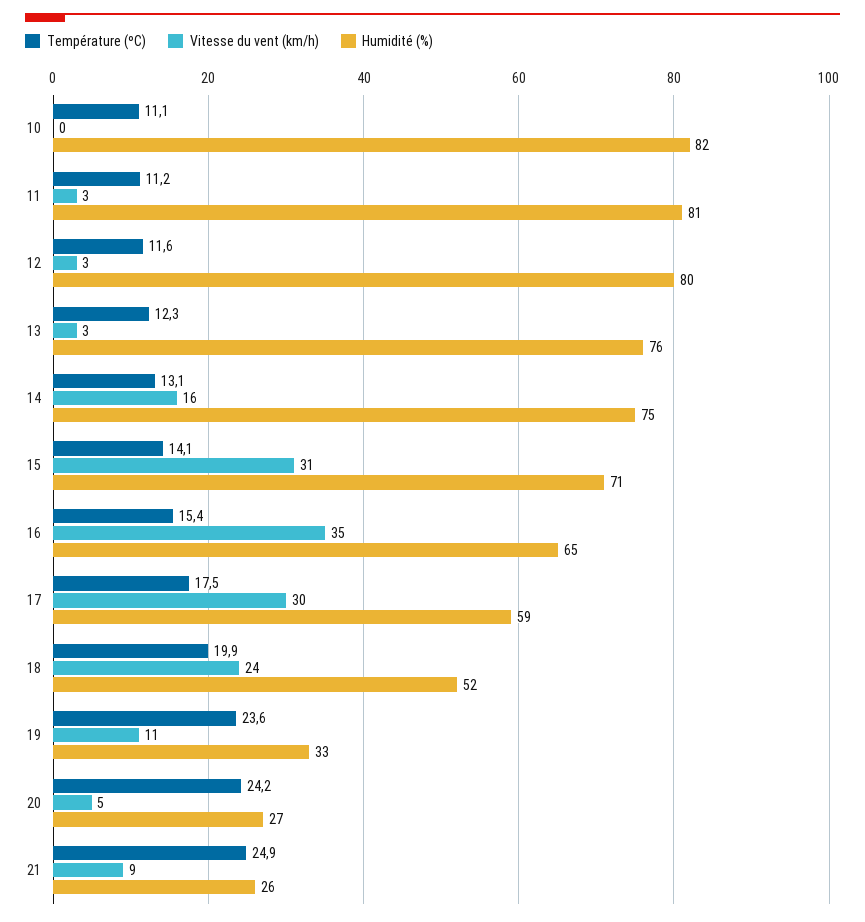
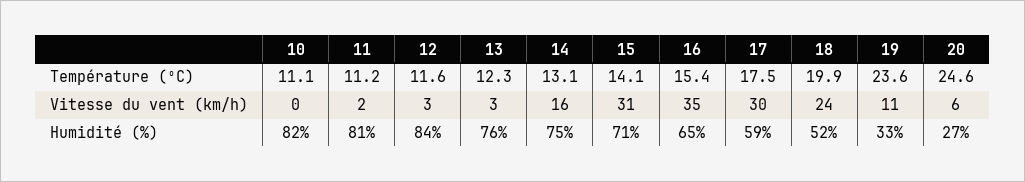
  {
    "Température (ºC)": {
      "10": 11.1,
      "11": 11.2,
      "12": 11.6,
      "13": 12.3,
      "14": 13.1,
      "15": 14.1,
      "16": 15.4,
      "17": 17.5,
      "18": 19.9,
      "19": 23.6,
-     "20": 24.2,
+     "20": 24.6
-     "21": 24.9
    },
    "Vitesse du vent (km/h)": {
      "10": 0,
-     "11": 3,
+     "11": 2,
      "12": 3,
      "13": 3,
      "14": 16,
      "15": 31,
      "16": 35,
      "17": 30,
      "18": 24,
      "19": 11,
-     "20": 5,
+     "20": 6
-     "21": 9
    },
    "Humidité (%)": {
      "10": 82,
      "11": 81,
-     "12": 80,
+     "12": 84,
      "13": 76,
      "14": 75,
      "15": 71,
      "16": 65,
      "17": 59,
      "18": 52,
      "19": 33,
-     "20": 27,
+     "20": 27
-     "21": 26
    }
  }

